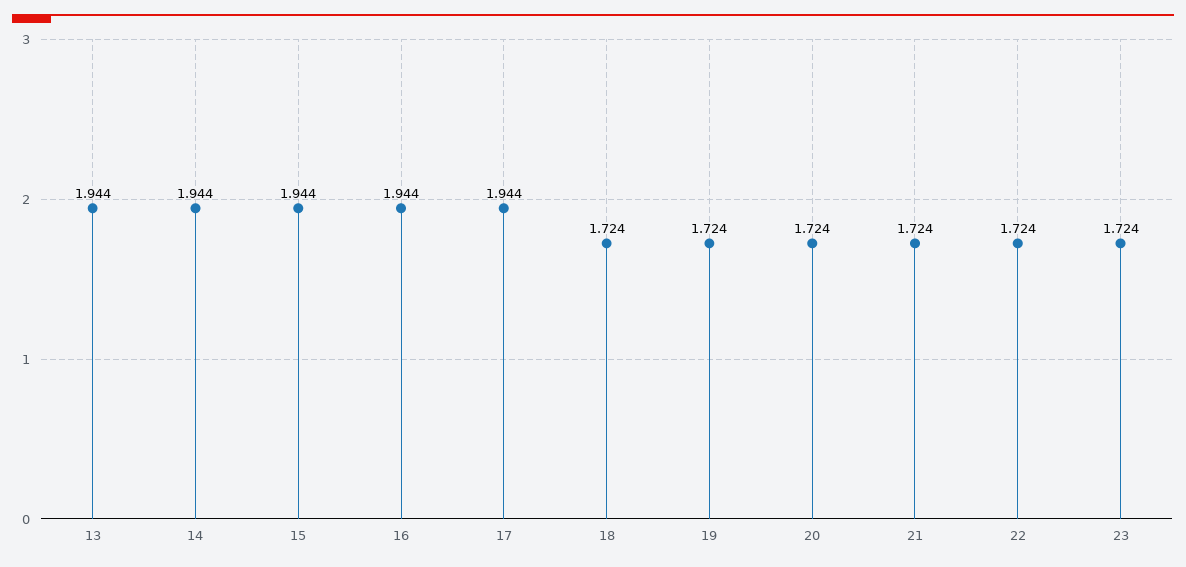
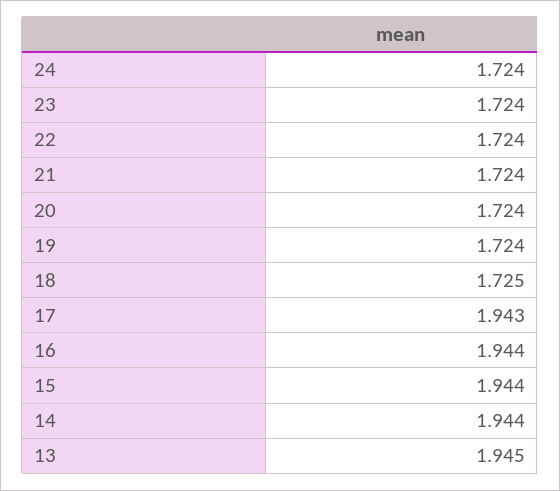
  {
-   "13": 1.944,
+   "13": 1.945,
    "14": 1.944,
    "15": 1.944,
    "16": 1.944,
-   "17": 1.944,
+   "17": 1.943,
-   "18": 1.724,
+   "18": 1.725,
    "19": 1.724,
    "20": 1.724,
    "21": 1.724,
    "22": 1.724,
-   "23": 1.724
+   "23": 1.724,
+   "24": 1.724
  }

